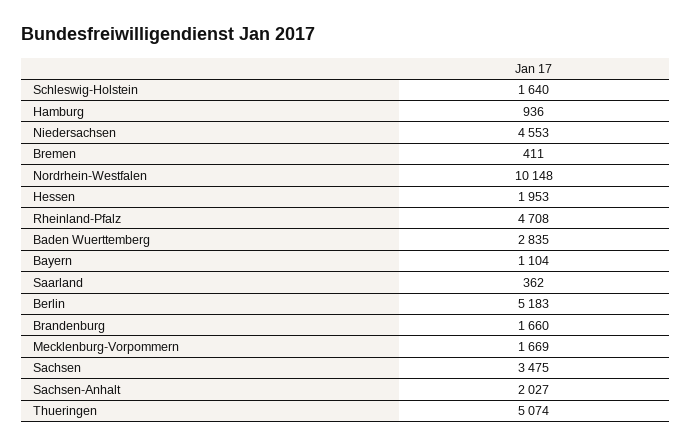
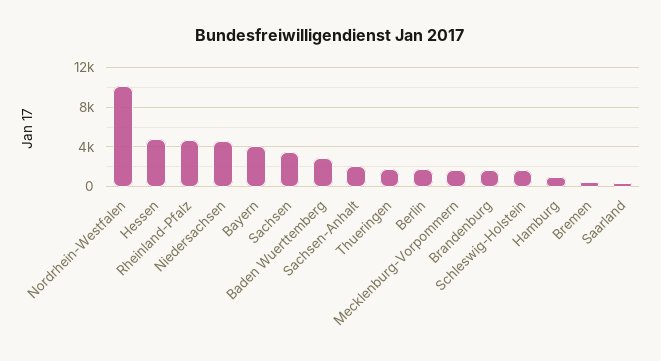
  {
    "Schleswig-Holstein": 1640,
    "Hamburg": 936,
    "Niedersachsen": 4553,
    "Bremen": 411,
    "Nordrhein-Westfalen": 10148,
-   "Hessen": 1953,
+   "Hessen": 5000,
    "Rheinland-Pfalz": 4708,
    "Baden Wuerttemberg": 2835,
-   "Bayern": 1104,
+   "Bayern": 4000,
    "Saarland": 362,
-   "Berlin": 5183,
+   "Berlin": 2000,
    "Brandenburg": 1660,
    "Mecklenburg-Vorpommern": 1669,
    "Sachsen": 3475,
    "Sachsen-Anhalt": 2027,
-   "Thueringen": 5074
+   "Thueringen": 2000
  }

